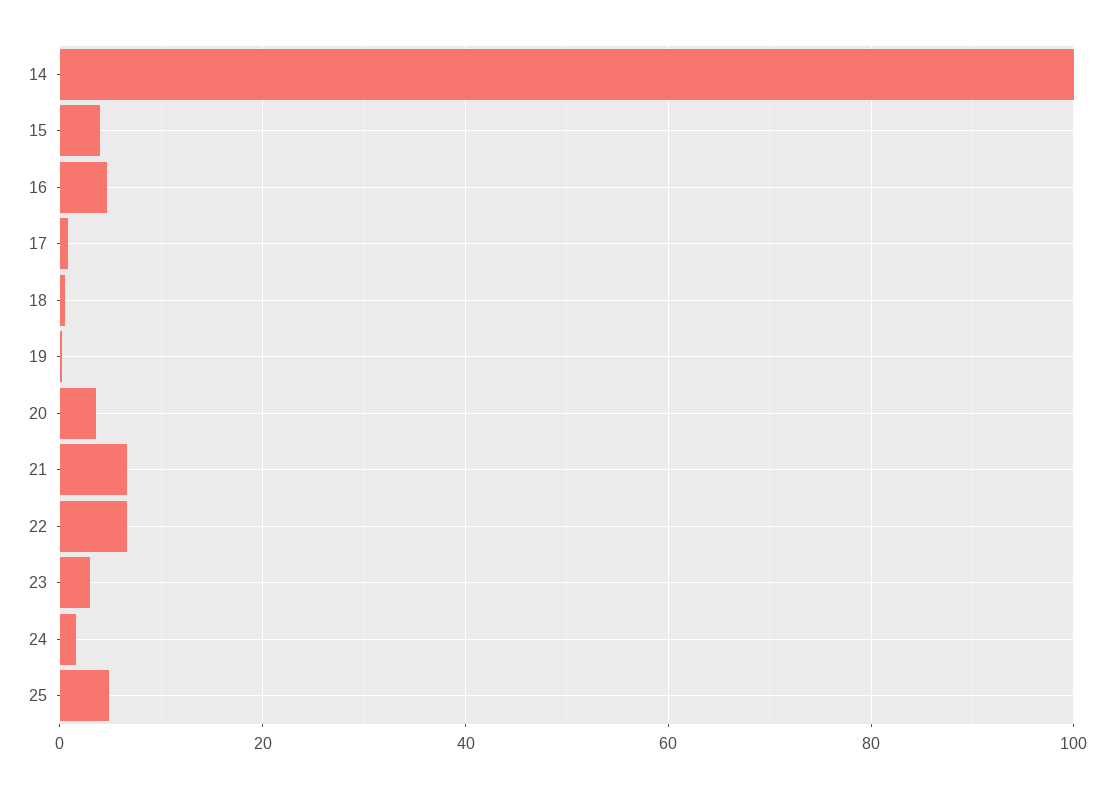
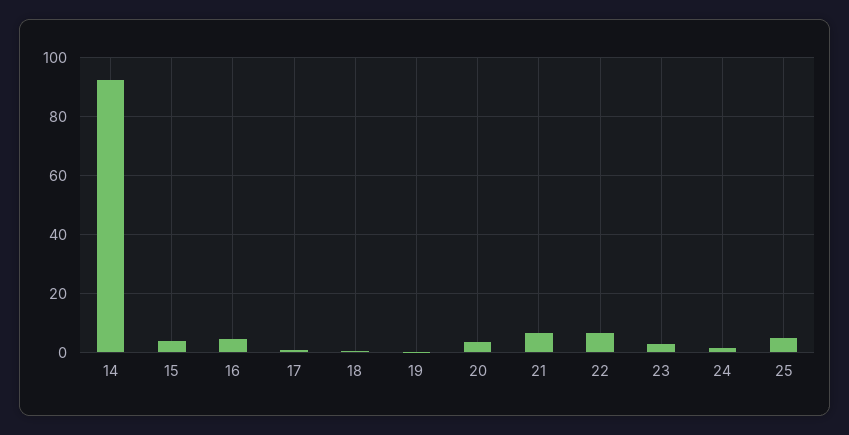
  {
-   "14": 100,
+   "14": 92.5,
    "15": 4,
    "16": 4,
    "17": 0,
    "18": 0,
    "19": 0,
    "20": 4,
    "21": 6,
    "22": 6,
    "23": 4,
    "24": 2,
    "25": 4
  }

